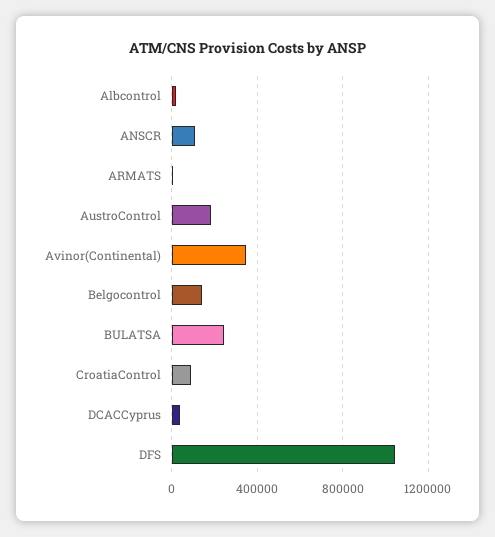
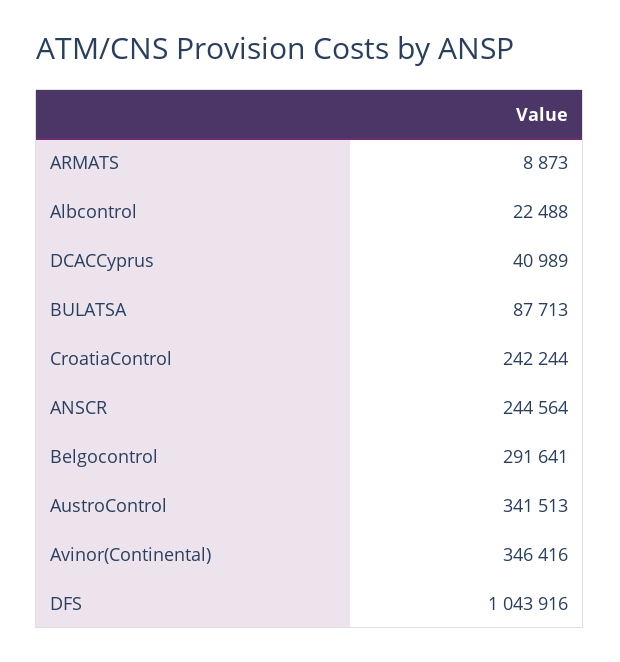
  {
    "Albcontrol": 22488,
-   "ANSCR": 100000,
+   "ANSCR": 244564,
    "ARMATS": 8873,
-   "AustroControl": 200000,
+   "AustroControl": 341513,
    "Avinor(Continental)": 346416,
-   "Belgocontrol": 150000,
+   "Belgocontrol": 291641,
-   "BULATSA": 250000,
+   "BULATSA": 87713,
-   "CroatiaControl": 100000,
+   "CroatiaControl": 242244,
    "DCACCyprus": 40989,
    "DFS": 1043916
  }

